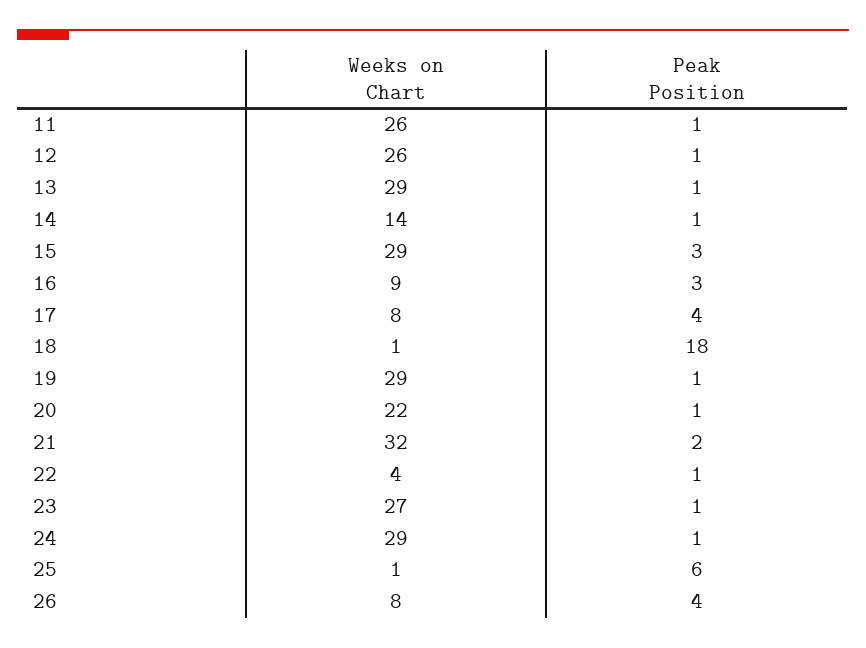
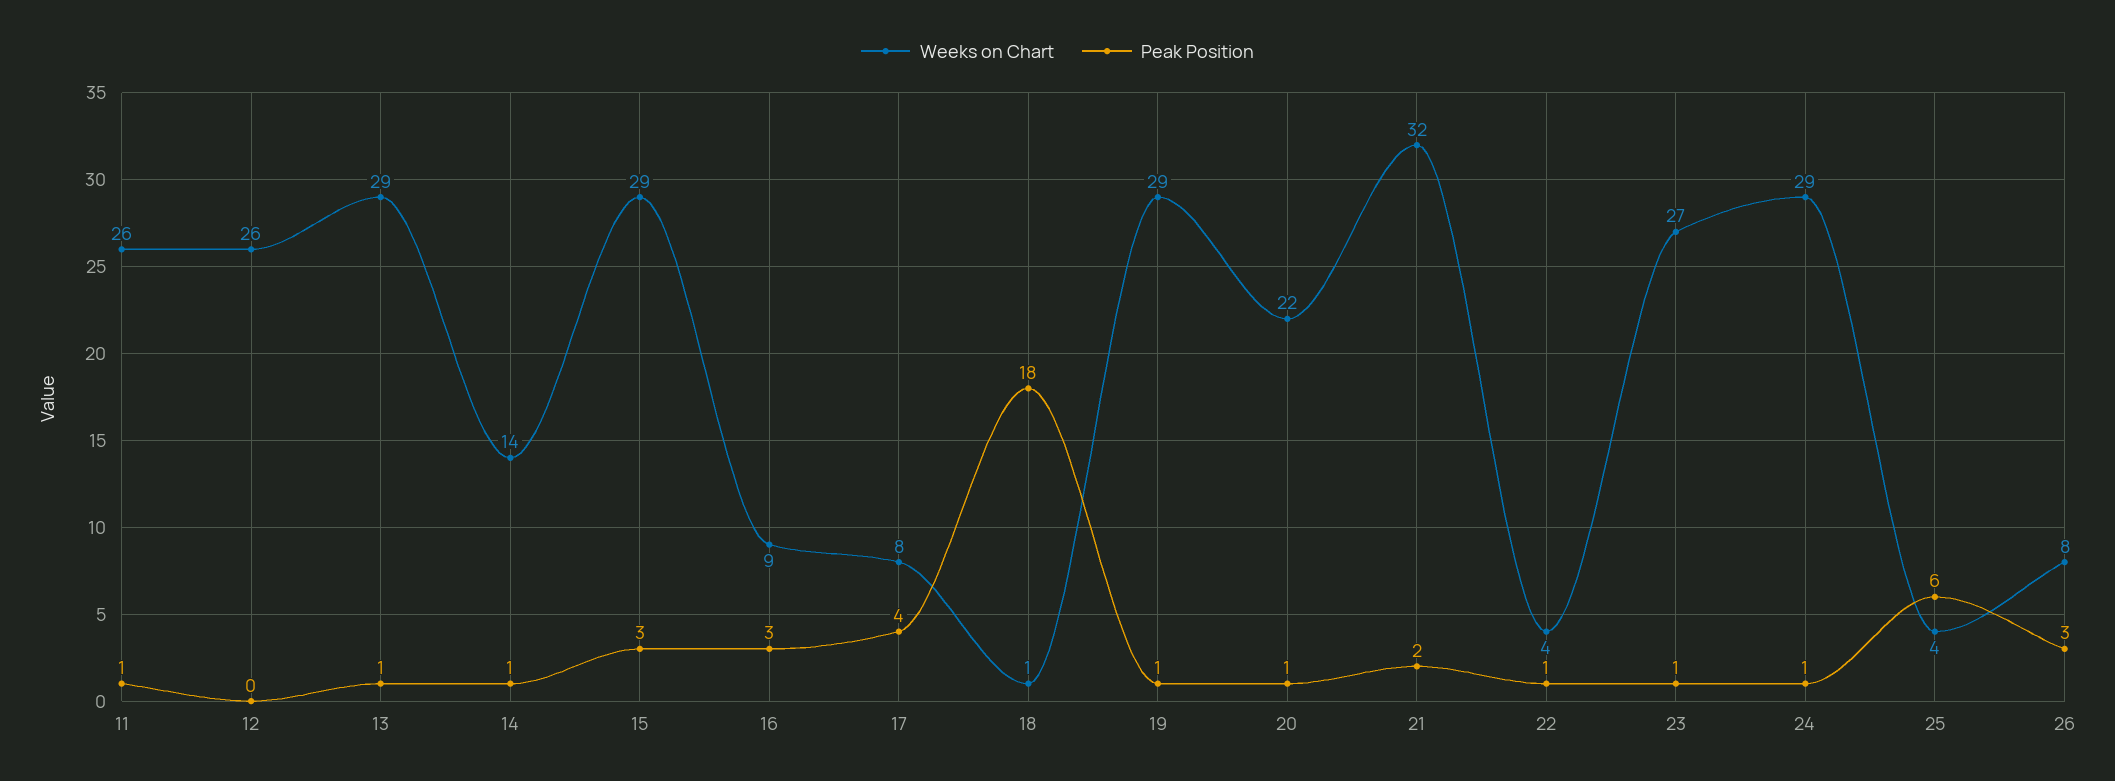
  {
    "Weeks on Chart": {
      "11": 26,
      "12": 26,
      "13": 29,
      "14": 14,
      "15": 29,
      "16": 9,
      "17": 8,
      "18": 1,
      "19": 29,
      "20": 22,
      "21": 32,
      "22": 4,
      "23": 27,
      "24": 29,
-     "25": 1,
+     "25": 4,
      "26": 8
    },
    "Peak Position": {
      "11": 1,
-     "12": 1,
+     "12": 0,
      "13": 1,
      "14": 1,
      "15": 3,
      "16": 3,
      "17": 4,
      "18": 18,
      "19": 1,
      "20": 1,
      "21": 2,
      "22": 1,
      "23": 1,
      "24": 1,
      "25": 6,
-     "26": 4
+     "26": 3
    }
  }

